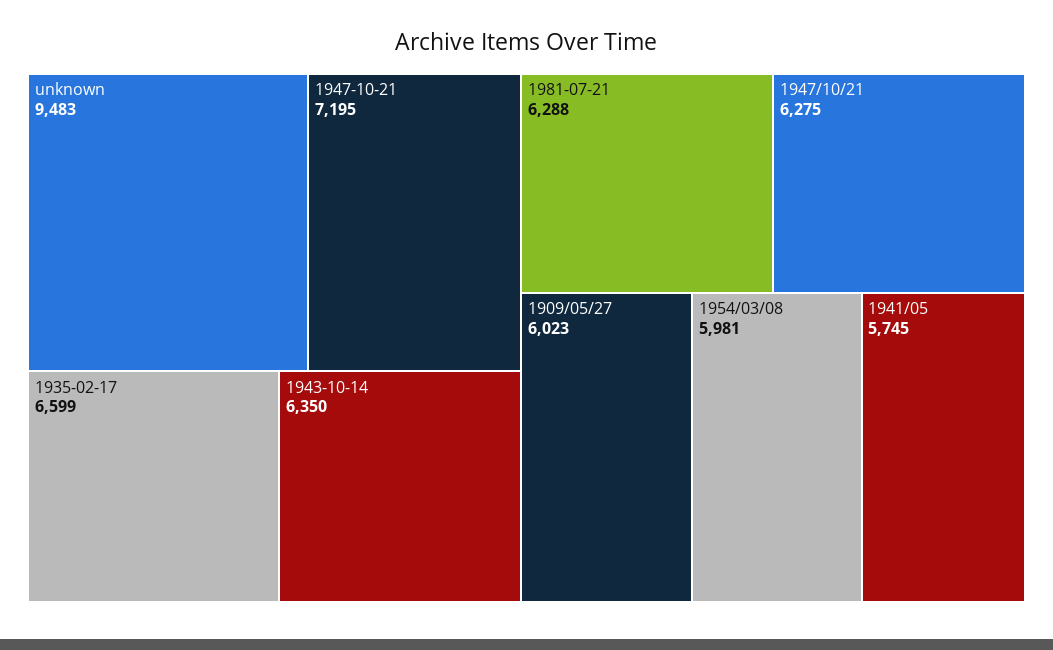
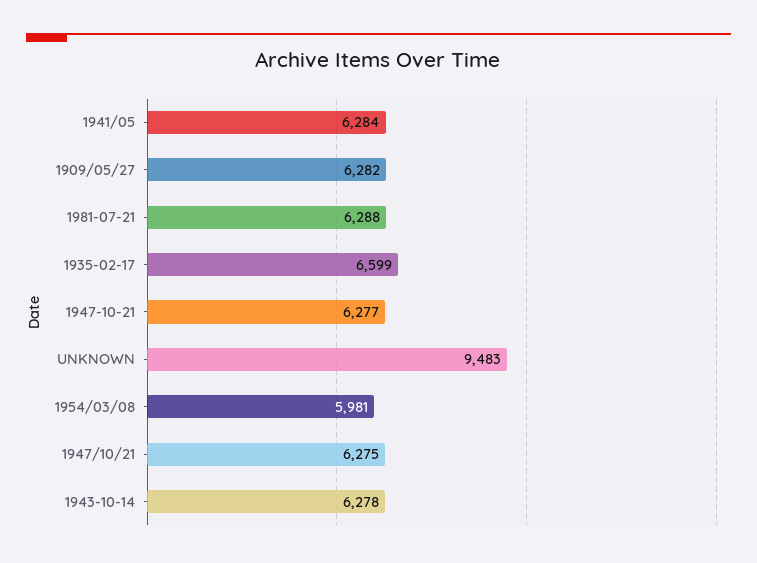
  {
    "unknown": 9483,
-   "1947-10-21": 7195,
+   "1947-10-21": 6277,
    "1935-02-17": 6599,
-   "1943-10-14": 6350,
+   "1943-10-14": 6278,
    "1981-07-21": 6288,
    "1947/10/21": 6275,
-   "1909/05/27": 6023,
+   "1909/05/27": 6282,
    "1954/03/08": 5981,
-   "1941/05": 5745
+   "1941/05": 6284
  }

